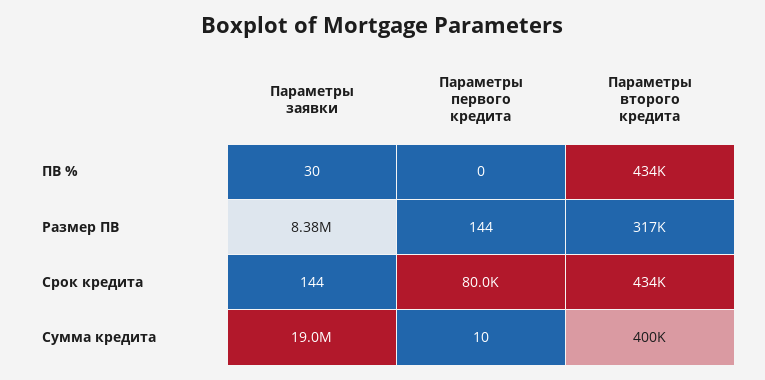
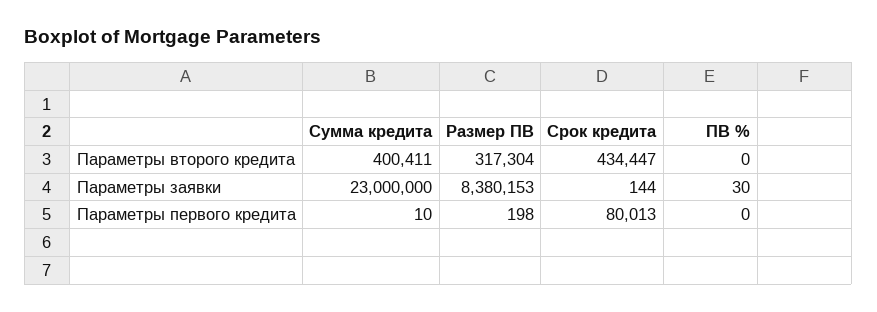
  {
    "Параметры заявки": {
      "ПВ %": 30,
      "Размер ПВ": 8380153,
      "Срок кредита": 144,
-     "Сумма кредита": 19000000
+     "Сумма кредита": 23000000
    },
    "Параметры первого кредита": {
      "ПВ %": 0,
-     "Размер ПВ": 144,
+     "Размер ПВ": 198,
      "Срок кредита": 80013,
      "Сумма кредита": 10
    },
    "Параметры второго кредита": {
-     "ПВ %": 434000,
+     "ПВ %": 0,
      "Размер ПВ": 317304,
      "Срок кредита": 434447,
      "Сумма кредита": 400411
    }
  }

